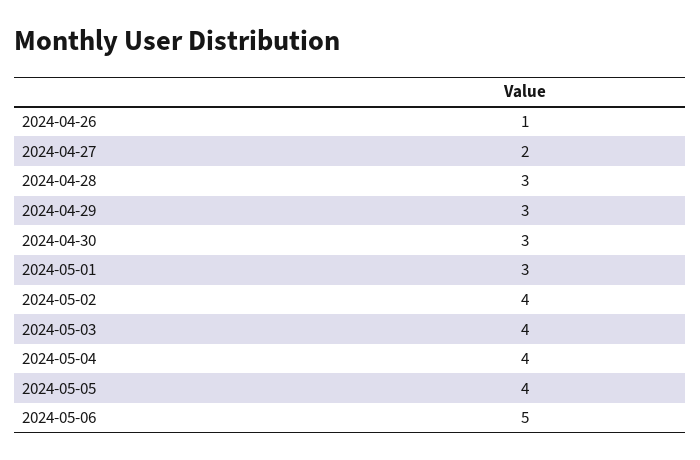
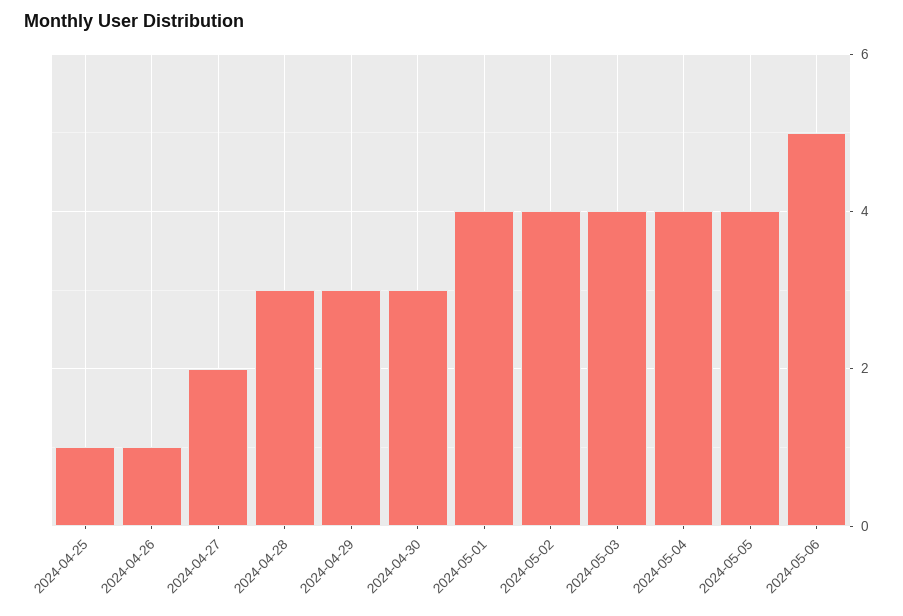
  {
    "2024-04-26": 1,
    "2024-04-27": 2,
    "2024-04-28": 3,
    "2024-04-29": 3,
    "2024-04-30": 3,
-   "2024-05-01": 3,
+   "2024-05-01": 4,
    "2024-05-02": 4,
    "2024-05-03": 4,
    "2024-05-04": 4,
    "2024-05-05": 4,
-   "2024-05-06": 5
+   "2024-05-06": 5,
+   "2024-04-25": 1
  }

